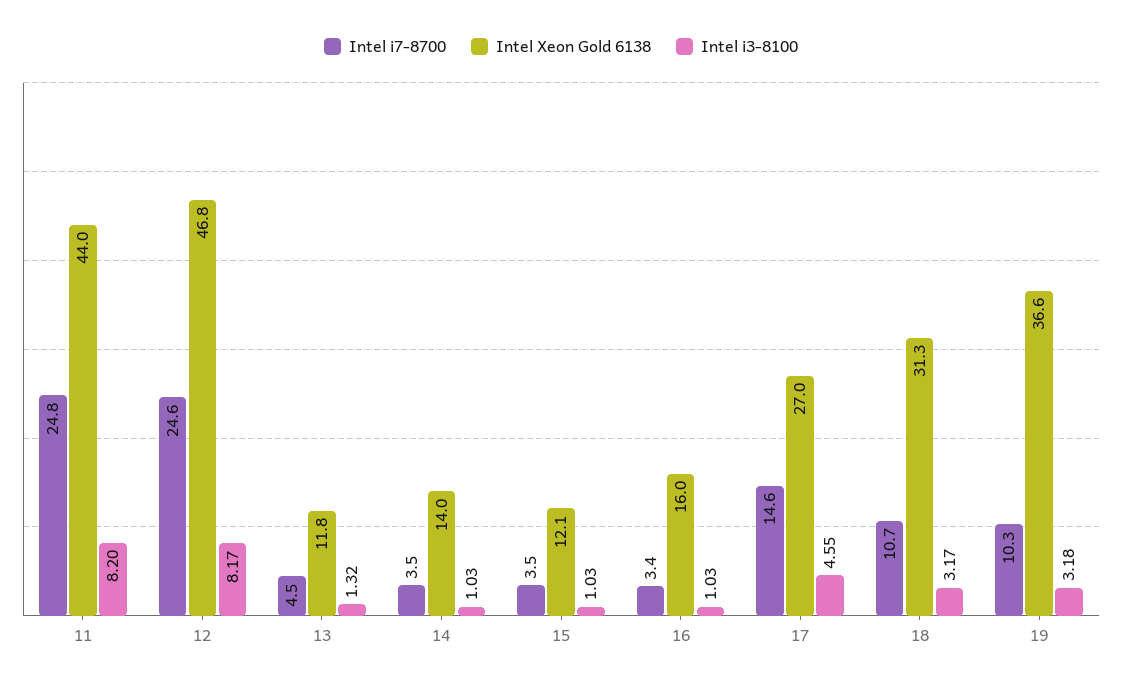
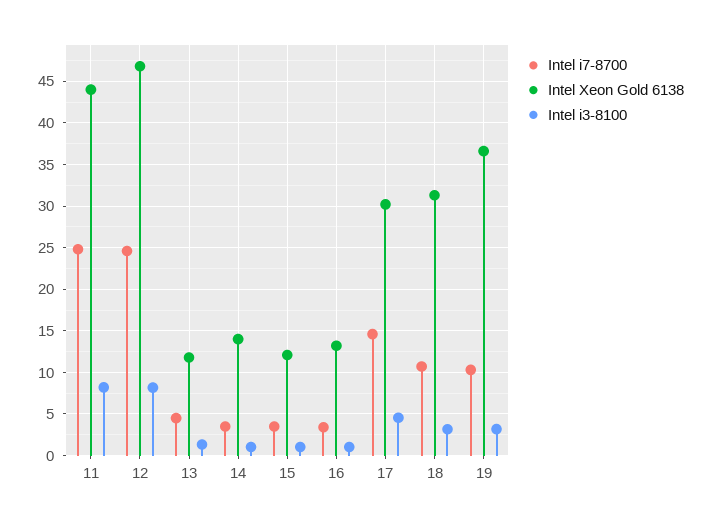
  {
    "Intel i7-8700": {
      "11": 24.8,
      "12": 24.6,
      "13": 4.5,
      "14": 3.5,
      "15": 3.5,
      "16": 3.4,
      "17": 14.6,
      "18": 10.7,
      "19": 10.3
    },
    "Intel Xeon Gold 6138": {
      "11": 44,
      "12": 46.8,
      "13": 11.8,
      "14": 14,
      "15": 12.1,
-     "16": 16,
+     "16": 13,
-     "17": 27,
+     "17": 30,
      "18": 31.3,
      "19": 36.6
    },
    "Intel i3-8100": {
      "11": 8.2,
      "12": 8.17,
      "13": 1.32,
      "14": 1.03,
      "15": 1.03,
      "16": 1.03,
      "17": 4.55,
      "18": 3.17,
      "19": 3.18
    }
  }

